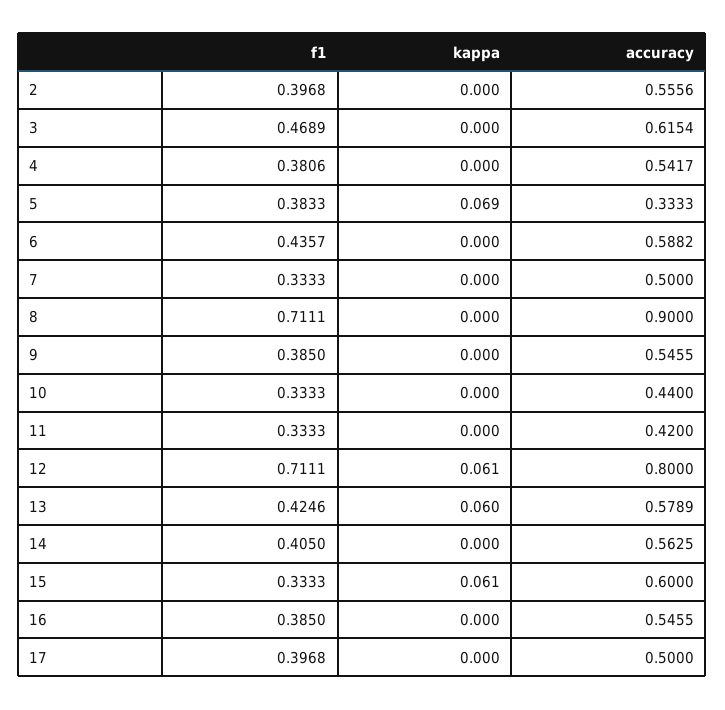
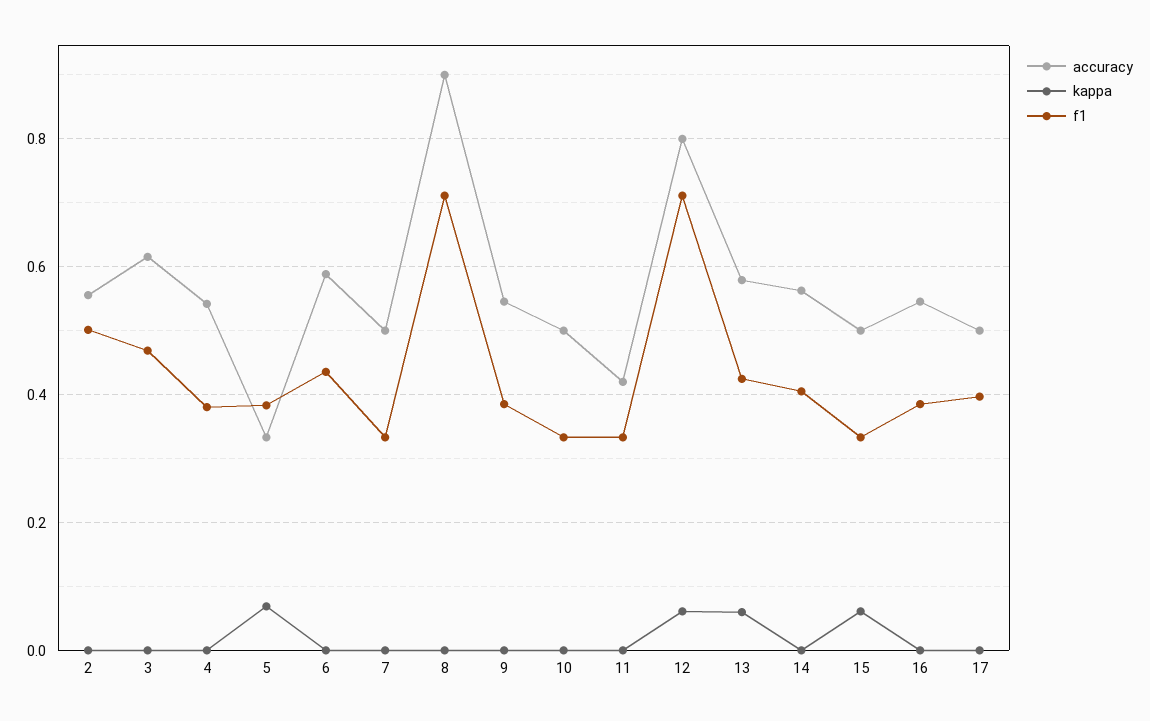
  {
    "f1": {
-     "2": 0.3968,
+     "2": 0.5,
      "3": 0.4689,
      "4": 0.3806,
      "5": 0.3833,
      "6": 0.4357,
      "7": 0.3333,
      "8": 0.7111,
      "9": 0.385,
      "10": 0.3333,
      "11": 0.3333,
      "12": 0.7111,
      "13": 0.4246,
      "14": 0.405,
      "15": 0.3333,
      "16": 0.385,
      "17": 0.3968
    },
    "kappa": {
      "2": 0,
      "3": 0,
      "4": 0,
      "5": 0.069,
      "6": 0,
      "7": 0,
      "8": 0,
      "9": 0,
      "10": 0,
      "11": 0,
      "12": 0.061,
      "13": 0.06,
      "14": 0,
      "15": 0.061,
      "16": 0,
      "17": 0
    },
    "accuracy": {
      "2": 0.5556,
      "3": 0.6154,
      "4": 0.5417,
      "5": 0.3333,
      "6": 0.5882,
      "7": 0.5,
      "8": 0.9,
      "9": 0.5455,
-     "10": 0.44,
+     "10": 0.5,
      "11": 0.42,
      "12": 0.8,
      "13": 0.5789,
      "14": 0.5625,
-     "15": 0.6,
+     "15": 0.5,
      "16": 0.5455,
      "17": 0.5
    }
  }

